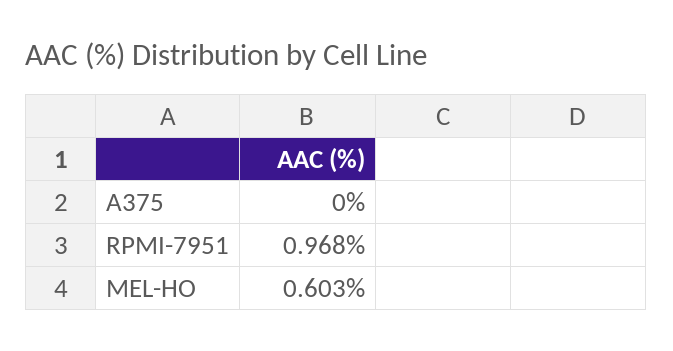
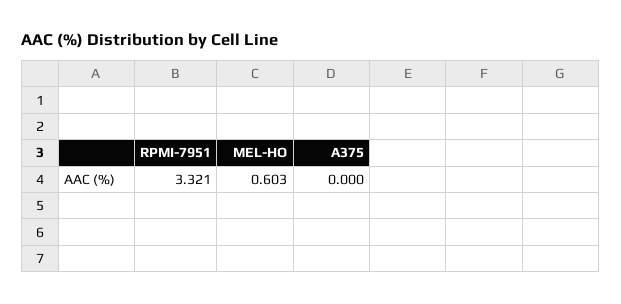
  {
    "A375": 0,
-   "RPMI-7951": 0.968,
+   "RPMI-7951": 3.321,
    "MEL-HO": 0.603
  }

